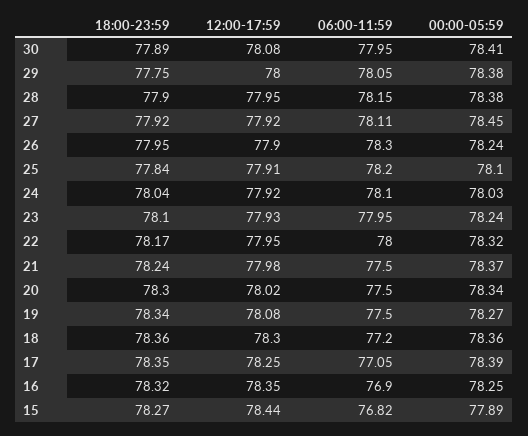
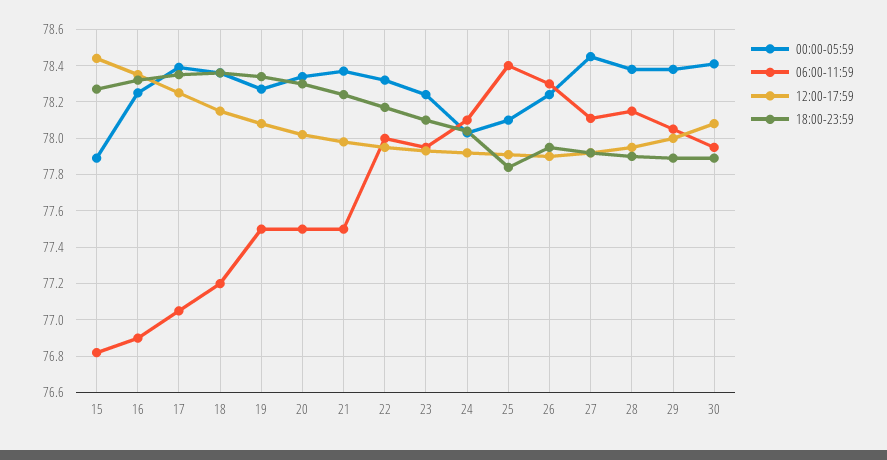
  {
    "18:00-23:59": {
      "30": 77.89,
-     "29": 77.75,
+     "29": 77.9,
      "28": 77.9,
      "27": 77.92,
      "26": 77.95,
      "25": 77.84,
      "24": 78.04,
      "23": 78.1,
      "22": 78.17,
      "21": 78.24,
      "20": 78.3,
      "19": 78.34,
      "18": 78.36,
      "17": 78.35,
      "16": 78.32,
      "15": 78.27
    },
    "12:00-17:59": {
      "30": 78.08,
      "29": 78,
      "28": 77.95,
      "27": 77.92,
      "26": 77.9,
      "25": 77.91,
      "24": 77.92,
      "23": 77.93,
      "22": 77.95,
      "21": 77.98,
      "20": 78.02,
      "19": 78.08,
-     "18": 78.3,
+     "18": 78.15,
      "17": 78.25,
      "16": 78.35,
      "15": 78.44
    },
    "06:00-11:59": {
      "30": 77.95,
      "29": 78.05,
      "28": 78.15,
      "27": 78.11,
      "26": 78.3,
-     "25": 78.2,
+     "25": 78.4,
      "24": 78.1,
      "23": 77.95,
      "22": 78,
      "21": 77.5,
      "20": 77.5,
      "19": 77.5,
      "18": 77.2,
      "17": 77.05,
      "16": 76.9,
      "15": 76.82
    },
    "00:00-05:59": {
      "30": 78.41,
      "29": 78.38,
      "28": 78.38,
      "27": 78.45,
      "26": 78.24,
      "25": 78.1,
      "24": 78.03,
      "23": 78.24,
      "22": 78.32,
      "21": 78.37,
      "20": 78.34,
      "19": 78.27,
      "18": 78.36,
      "17": 78.39,
      "16": 78.25,
      "15": 77.89
    }
  }

